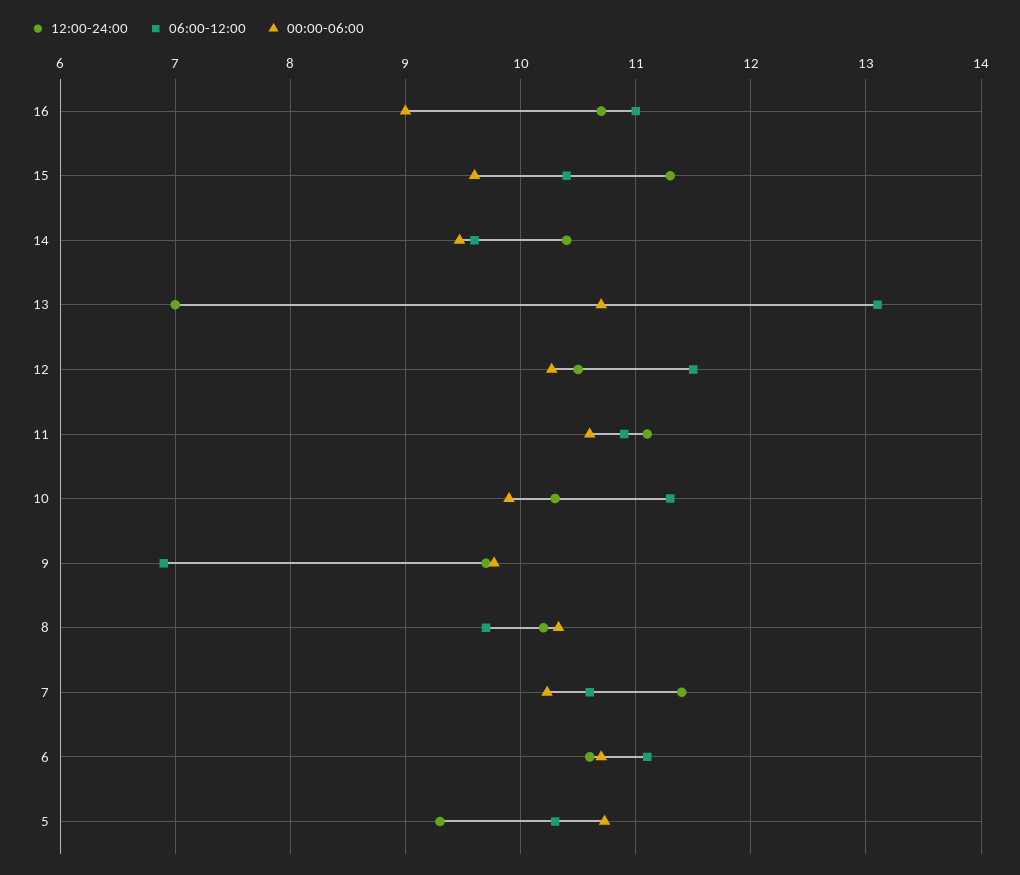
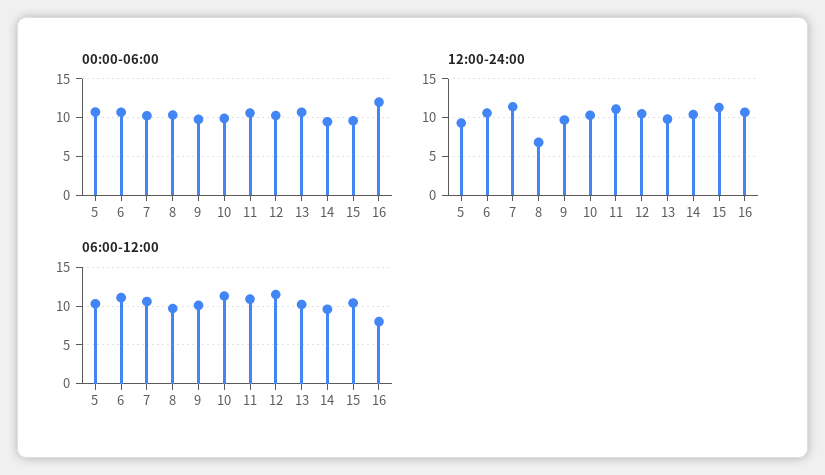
  {
    "12:00-24:00": {
      "16": 10.7,
      "15": 11.3,
      "14": 10.4,
-     "13": 7,
+     "13": 10,
      "12": 10.5,
      "11": 11.1,
      "10": 10.3,
      "9": 9.7,
-     "8": 10.2,
+     "8": 7,
      "7": 11.4,
      "6": 10.6,
      "5": 9.3
    },
    "06:00-12:00": {
-     "16": 11,
+     "16": 8,
      "15": 10.4,
      "14": 9.6,
-     "13": 13.1,
+     "13": 10,
      "12": 11.5,
      "11": 10.9,
      "10": 11.3,
-     "9": 6.9,
+     "9": 10,
      "8": 9.7,
      "7": 10.6,
      "6": 11.1,
      "5": 10.3
    },
    "00:00-06:00": {
-     "16": 9,
+     "16": 12,
      "15": 9.6,
      "14": 9.5,
      "13": 10.7,
      "12": 10.3,
      "11": 10.6,
      "10": 9.9,
      "9": 9.8,
      "8": 10.3,
      "7": 10.2,
      "6": 10.7,
      "5": 10.7
    }
  }

